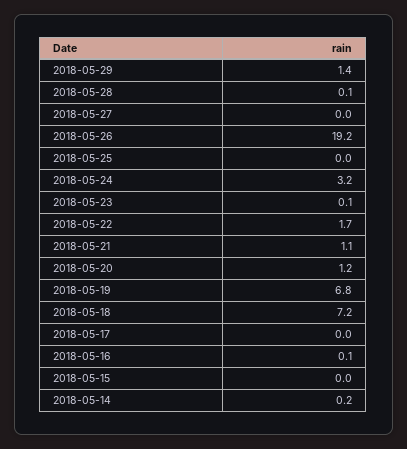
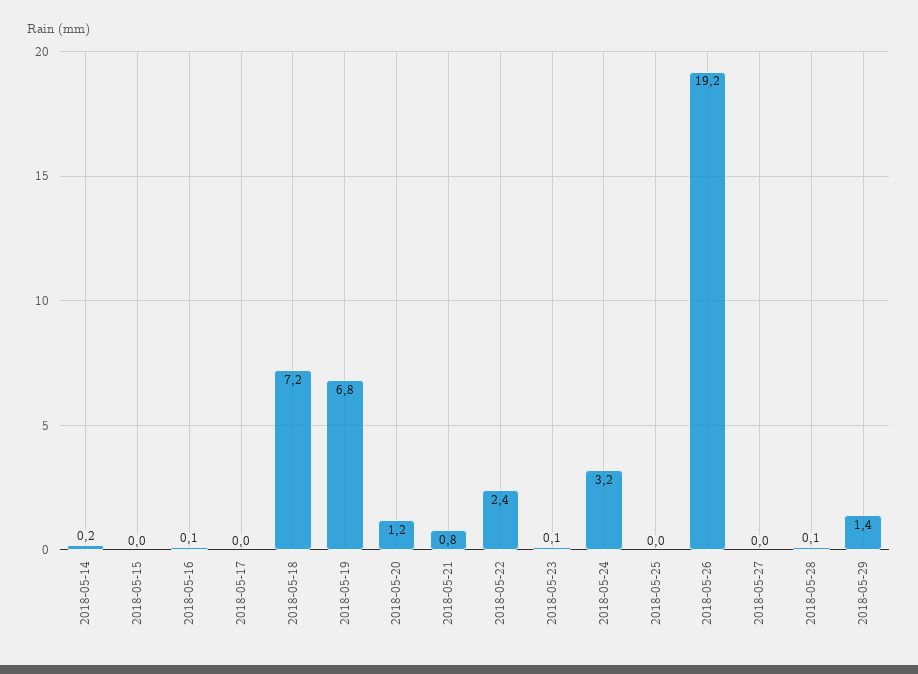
  {
    "2018-05-29": 1.4,
    "2018-05-28": 0.1,
    "2018-05-27": 0,
    "2018-05-26": 19.2,
    "2018-05-25": 0,
    "2018-05-24": 3.2,
    "2018-05-23": 0.1,
-   "2018-05-22": 1.7,
+   "2018-05-22": 2.4,
-   "2018-05-21": 1.1,
+   "2018-05-21": 0.8,
    "2018-05-20": 1.2,
    "2018-05-19": 6.8,
    "2018-05-18": 7.2,
    "2018-05-17": 0,
    "2018-05-16": 0.1,
    "2018-05-15": 0,
    "2018-05-14": 0.2
  }

